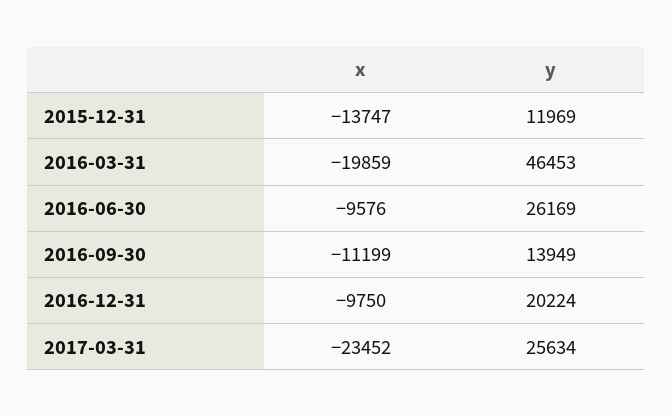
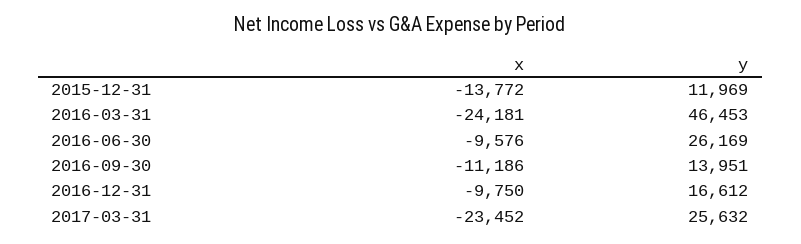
  {
    "x": {
-     "2015-12-31": -13747,
+     "2015-12-31": -13772,
-     "2016-03-31": -19859,
+     "2016-03-31": -24181,
      "2016-06-30": -9576,
-     "2016-09-30": -11199,
+     "2016-09-30": -11186,
      "2016-12-31": -9750,
      "2017-03-31": -23452
    },
    "y": {
      "2015-12-31": 11969,
      "2016-03-31": 46453,
      "2016-06-30": 26169,
-     "2016-09-30": 13949,
+     "2016-09-30": 13951,
-     "2016-12-31": 20224,
+     "2016-12-31": 16612,
-     "2017-03-31": 25634
+     "2017-03-31": 25632
    }
  }

